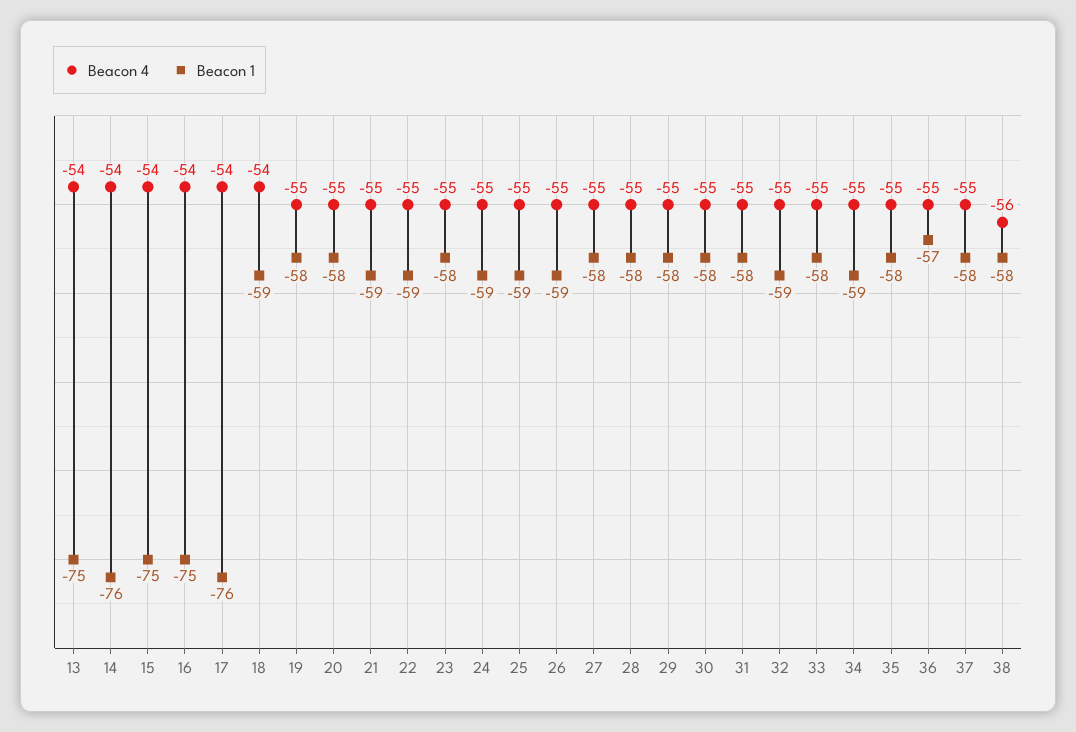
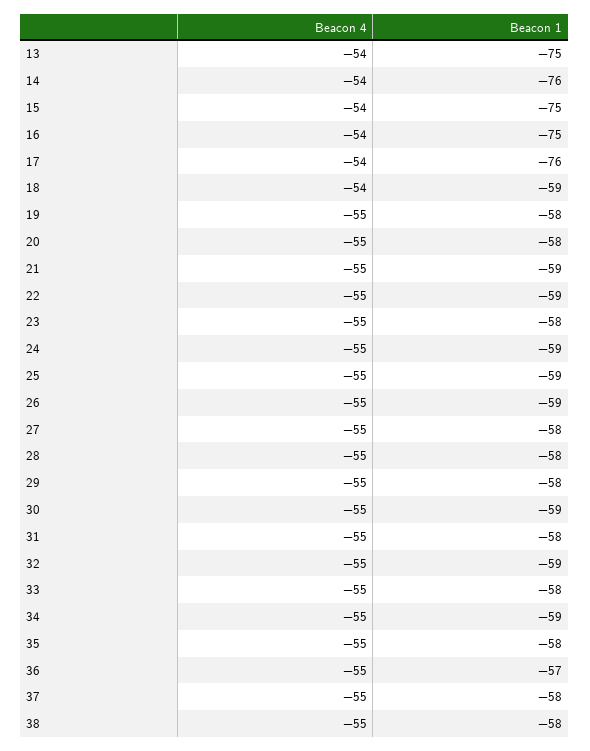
  {
    "Beacon 4": {
      "13": -54,
      "14": -54,
      "15": -54,
      "16": -54,
      "17": -54,
      "18": -54,
      "19": -55,
      "20": -55,
      "21": -55,
      "22": -55,
      "23": -55,
      "24": -55,
      "25": -55,
      "26": -55,
      "27": -55,
      "28": -55,
      "29": -55,
      "30": -55,
      "31": -55,
      "32": -55,
      "33": -55,
      "34": -55,
      "35": -55,
      "36": -55,
      "37": -55,
-     "38": -56
+     "38": -55
    },
    "Beacon 1": {
      "13": -75,
      "14": -76,
      "15": -75,
      "16": -75,
      "17": -76,
      "18": -59,
      "19": -58,
      "20": -58,
      "21": -59,
      "22": -59,
      "23": -58,
      "24": -59,
      "25": -59,
      "26": -59,
      "27": -58,
      "28": -58,
      "29": -58,
-     "30": -58,
+     "30": -59,
      "31": -58,
      "32": -59,
      "33": -58,
      "34": -59,
      "35": -58,
      "36": -57,
      "37": -58,
      "38": -58
    }
  }

